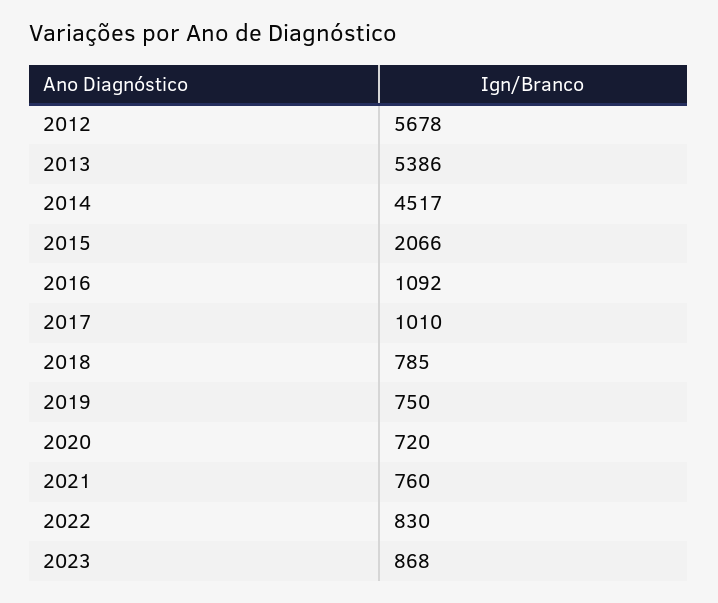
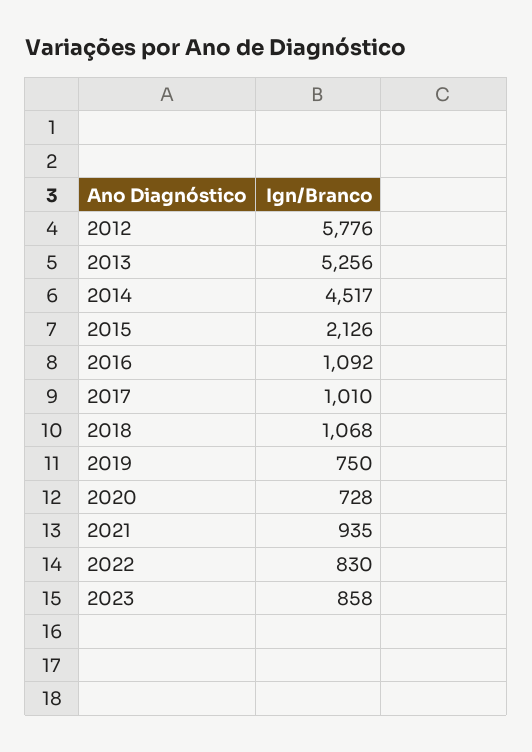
  {
-   "2012": 5678,
+   "2012": 5776,
-   "2013": 5386,
+   "2013": 5256,
    "2014": 4517,
-   "2015": 2066,
+   "2015": 2126,
    "2016": 1092,
    "2017": 1010,
-   "2018": 785,
+   "2018": 1068,
    "2019": 750,
-   "2020": 720,
+   "2020": 728,
-   "2021": 760,
+   "2021": 935,
    "2022": 830,
-   "2023": 868
+   "2023": 858
  }

